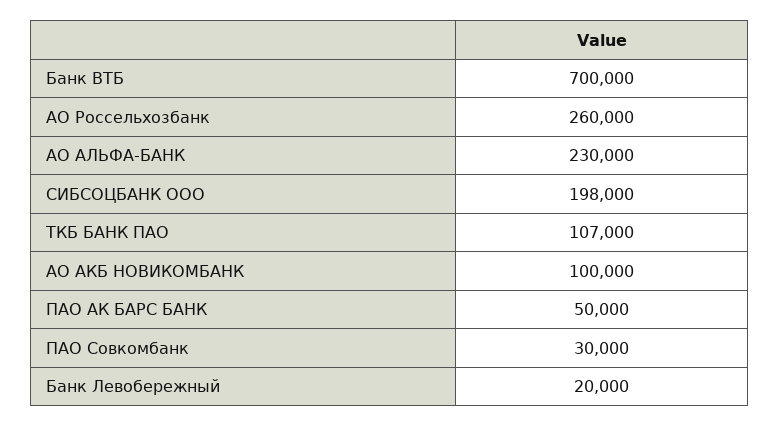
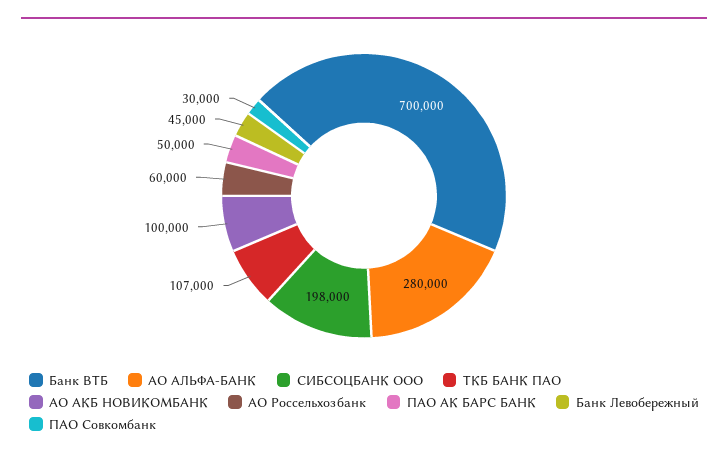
  {
    "Банк ВТБ": 700000,
-   "АО Россельхозбанк": 260000,
+   "АО Россельхозбанк": 60000,
-   "АО АЛЬФА-БАНК": 230000,
+   "АО АЛЬФА-БАНК": 280000,
    "СИБСОЦБАНК ООО": 198000,
    "ТКБ БАНК ПАО": 107000,
    "АО АКБ НОВИКОМБАНК": 100000,
    "ПАО АК БАРС БАНК": 50000,
    "ПАО Совкомбанк": 30000,
-   "Банк Левобережный": 20000
+   "Банк Левобережный": 45000
  }

